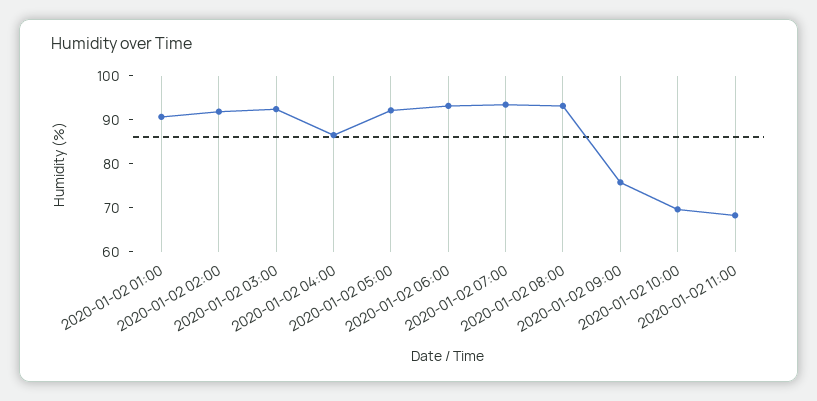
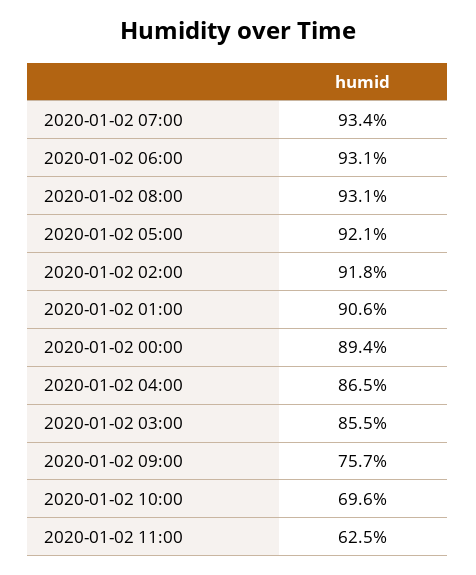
  {
    "2020-01-02 01:00": 90.6,
    "2020-01-02 02:00": 91.8,
-   "2020-01-02 03:00": 92,
+   "2020-01-02 03:00": 85.5,
    "2020-01-02 04:00": 86.5,
    "2020-01-02 05:00": 92.1,
    "2020-01-02 06:00": 93.1,
    "2020-01-02 07:00": 93.4,
    "2020-01-02 08:00": 93.1,
    "2020-01-02 09:00": 75.7,
    "2020-01-02 10:00": 69.6,
-   "2020-01-02 11:00": 68
+   "2020-01-02 11:00": 62.5,
+   "2020-01-02 00:00": 89.4
  }

